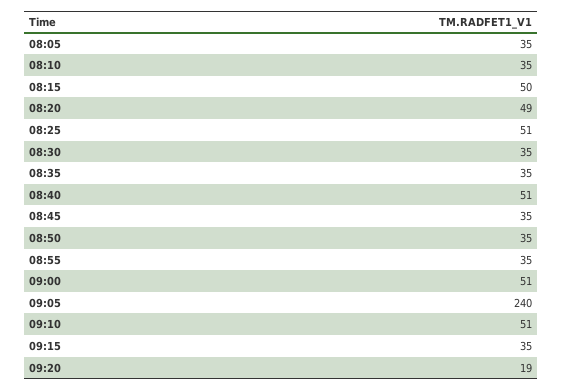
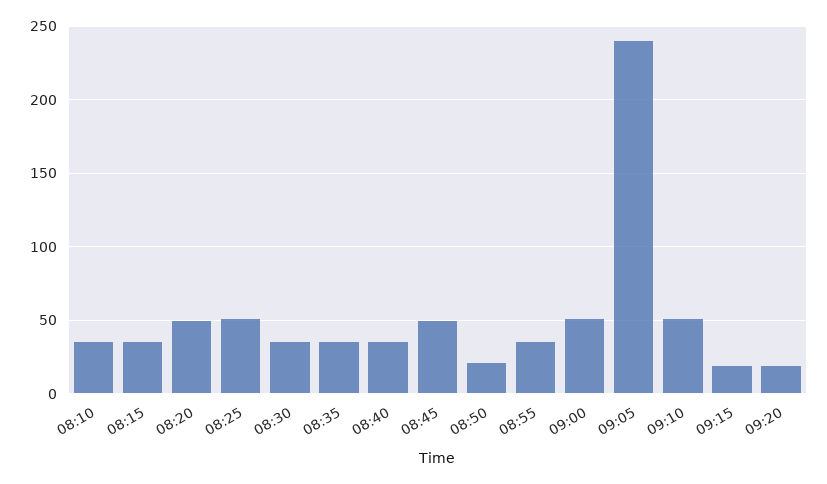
  {
-   "08:05": 35,
    "08:10": 35,
-   "08:15": 50,
+   "08:15": 35,
    "08:20": 49,
    "08:25": 51,
    "08:30": 35,
    "08:35": 35,
-   "08:40": 51,
+   "08:40": 35,
-   "08:45": 35,
+   "08:45": 50,
-   "08:50": 35,
+   "08:50": 20,
    "08:55": 35,
    "09:00": 51,
    "09:05": 240,
    "09:10": 51,
-   "09:15": 35,
+   "09:15": 20,
    "09:20": 19
  }

